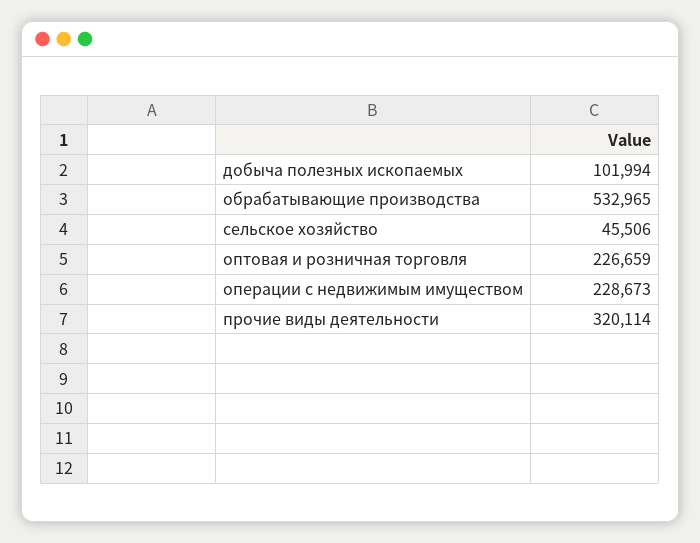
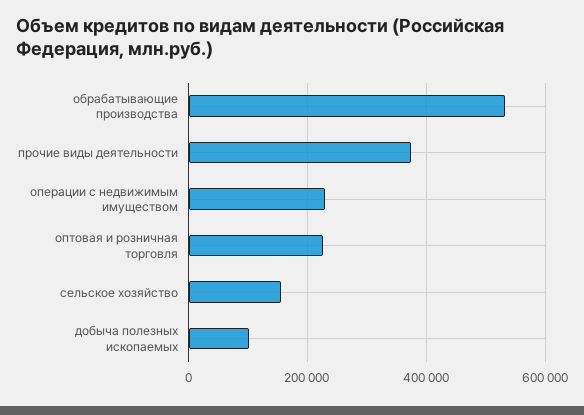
  {
    "добыча полезных ископаемых": 101994,
    "обрабатывающие производства": 532965,
-   "сельское хозяйство": 45506,
+   "сельское хозяйство": 160000,
    "оптовая и розничная торговля": 226659,
    "операции с недвижимым имуществом": 228673,
-   "прочие виды деятельности": 320114
+   "прочие виды деятельности": 380000
  }

